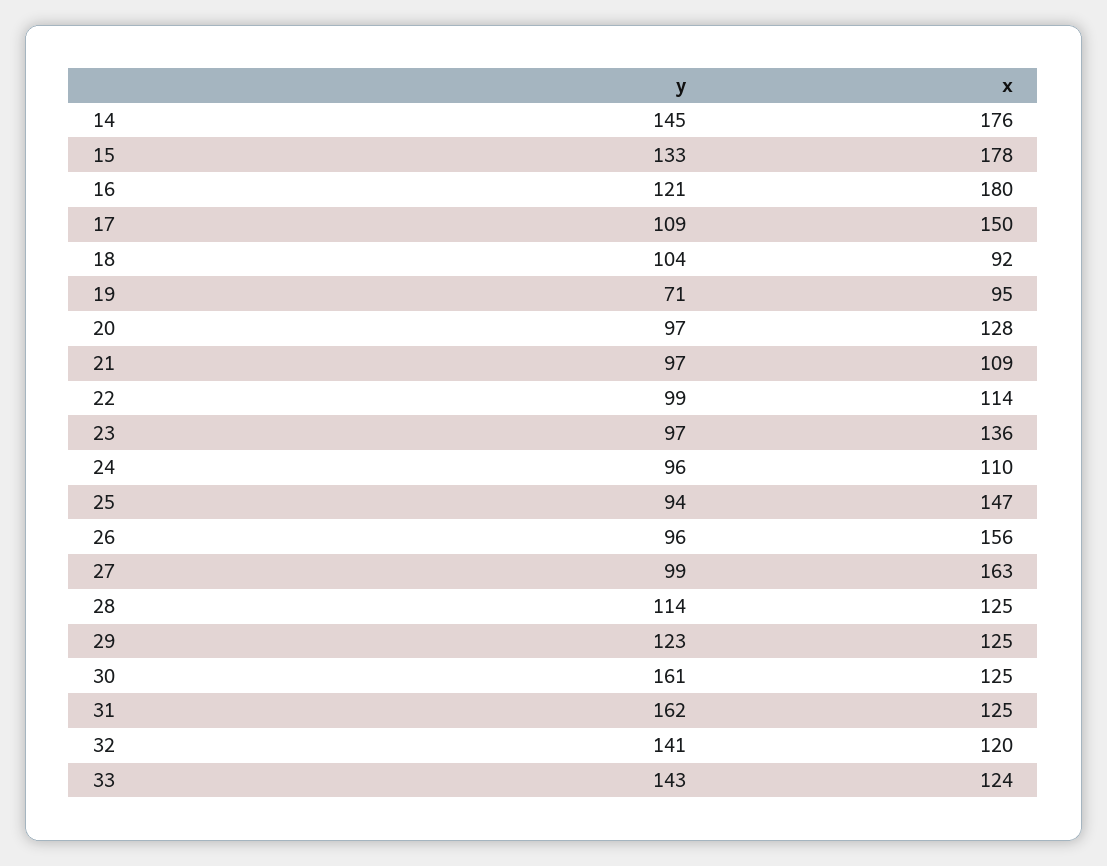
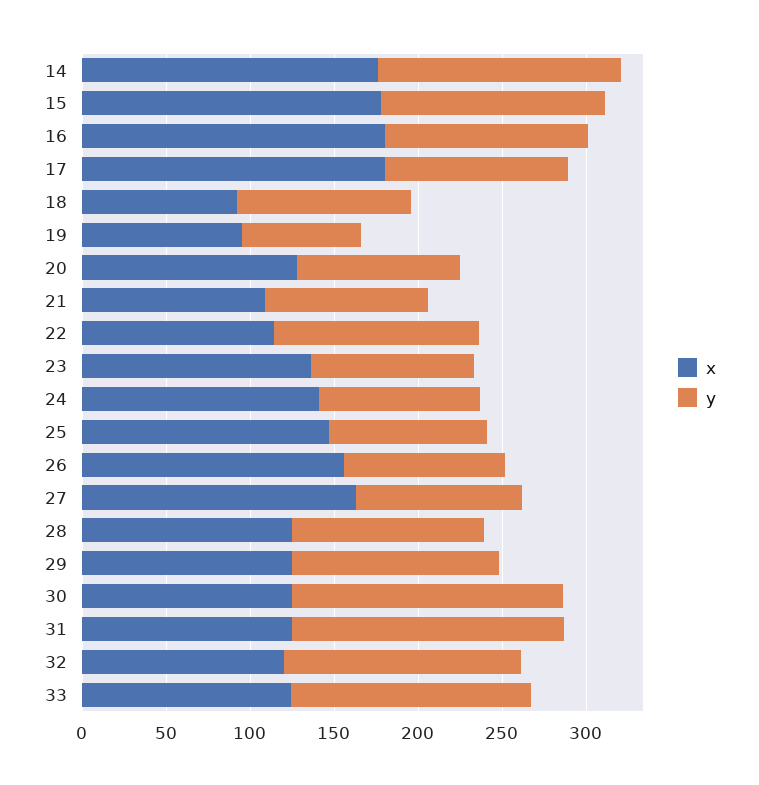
  {
    "y": {
      "14": 145,
      "15": 133,
      "16": 121,
      "17": 109,
      "18": 104,
      "19": 71,
      "20": 97,
      "21": 97,
-     "22": 99,
+     "22": 120,
      "23": 97,
      "24": 96,
      "25": 94,
      "26": 96,
      "27": 99,
      "28": 114,
      "29": 123,
      "30": 161,
      "31": 162,
      "32": 141,
      "33": 143
    },
    "x": {
      "14": 176,
      "15": 178,
      "16": 180,
-     "17": 150,
+     "17": 180,
      "18": 92,
      "19": 95,
      "20": 128,
      "21": 109,
      "22": 114,
      "23": 136,
-     "24": 110,
+     "24": 140,
      "25": 147,
      "26": 156,
      "27": 163,
      "28": 125,
      "29": 125,
      "30": 125,
      "31": 125,
      "32": 120,
      "33": 124
    }
  }

